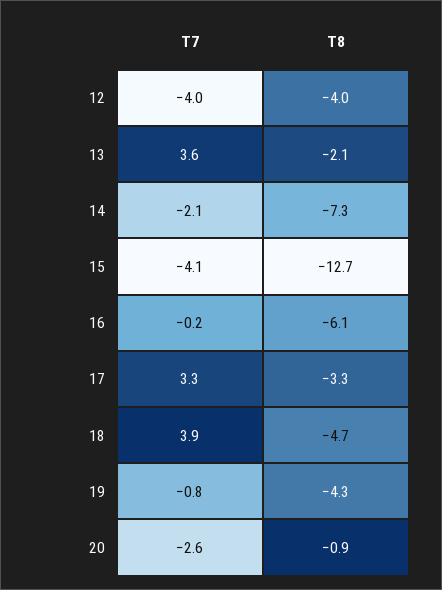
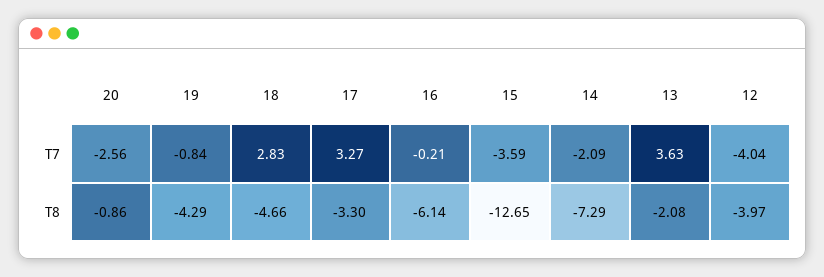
  {
    "T7": {
      "12": -4.04,
      "13": 3.63,
      "14": -2.09,
-     "15": -4.1,
+     "15": -3.59,
      "16": -0.21,
      "17": 3.27,
-     "18": 3.9,
+     "18": 2.83,
      "19": -0.84,
      "20": -2.56
    },
    "T8": {
      "12": -3.97,
      "13": -2.08,
      "14": -7.29,
      "15": -12.65,
      "16": -6.14,
      "17": -3.3,
      "18": -4.66,
      "19": -4.29,
      "20": -0.86
    }
  }

